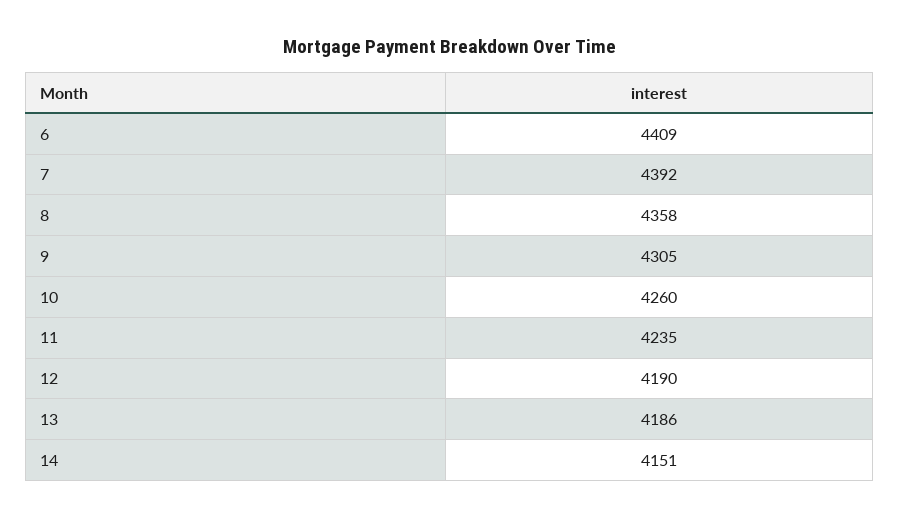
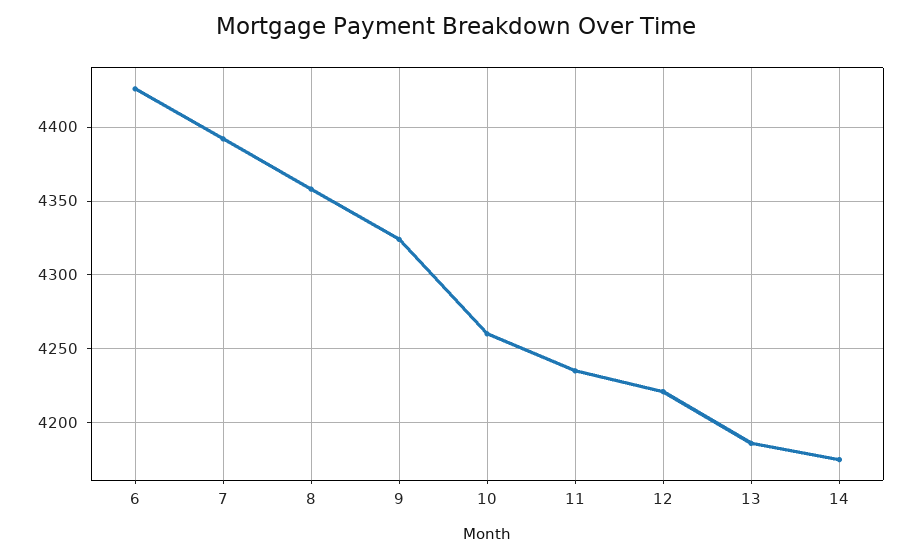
  {
-   "6": 4409,
+   "6": 4425,
    "7": 4392,
    "8": 4358,
-   "9": 4305,
+   "9": 4325,
    "10": 4260,
    "11": 4235,
-   "12": 4190,
+   "12": 4220,
    "13": 4186,
-   "14": 4151
+   "14": 4175
  }

